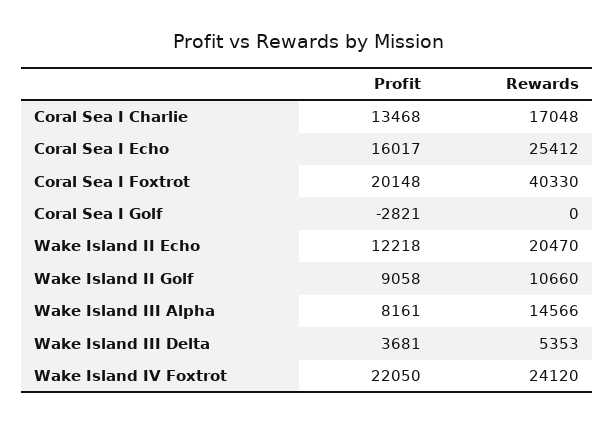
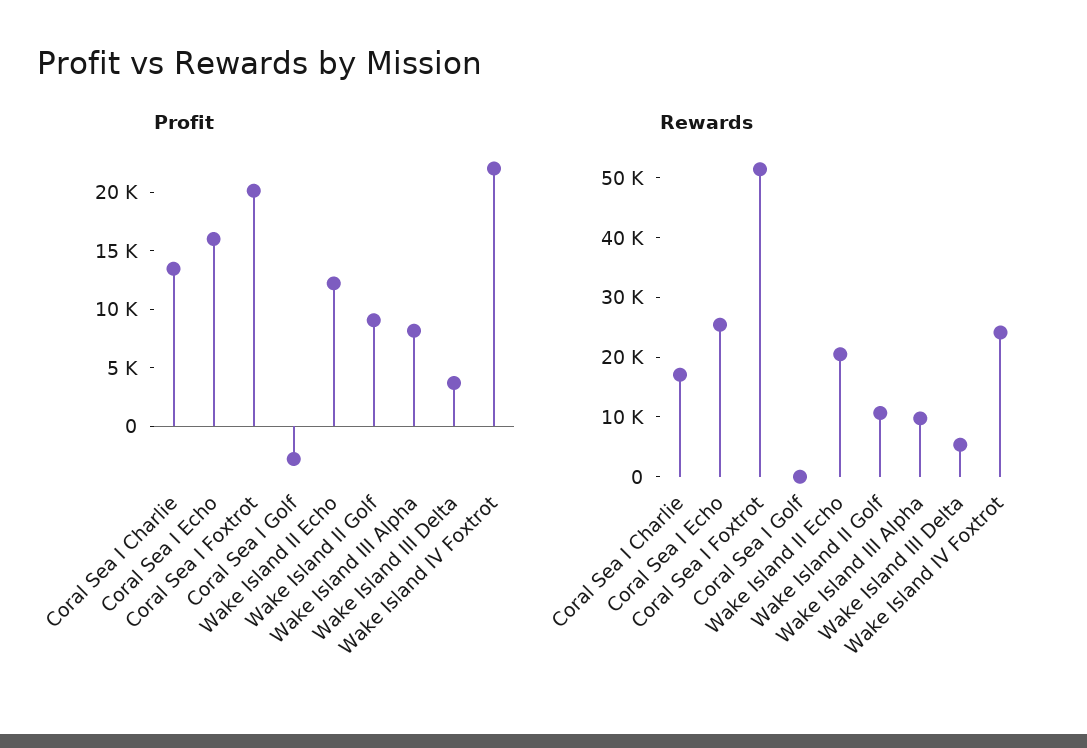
  {
    "Profit": {
      "Coral Sea I Charlie": 13468,
      "Coral Sea I Echo": 16017,
      "Coral Sea I Foxtrot": 20148,
      "Coral Sea I Golf": -2821,
      "Wake Island II Echo": 12218,
      "Wake Island II Golf": 9058,
      "Wake Island III Alpha": 8161,
      "Wake Island III Delta": 3681,
      "Wake Island IV Foxtrot": 22050
    },
    "Rewards": {
      "Coral Sea I Charlie": 17048,
      "Coral Sea I Echo": 25412,
-     "Coral Sea I Foxtrot": 40330,
+     "Coral Sea I Foxtrot": 52000,
      "Coral Sea I Golf": 0,
      "Wake Island II Echo": 20470,
      "Wake Island II Golf": 10660,
-     "Wake Island III Alpha": 14566,
+     "Wake Island III Alpha": 10000,
      "Wake Island III Delta": 5353,
      "Wake Island IV Foxtrot": 24120
    }
  }

